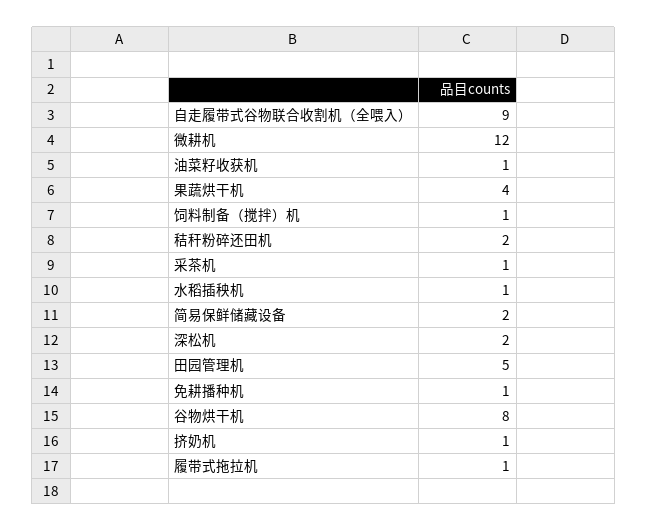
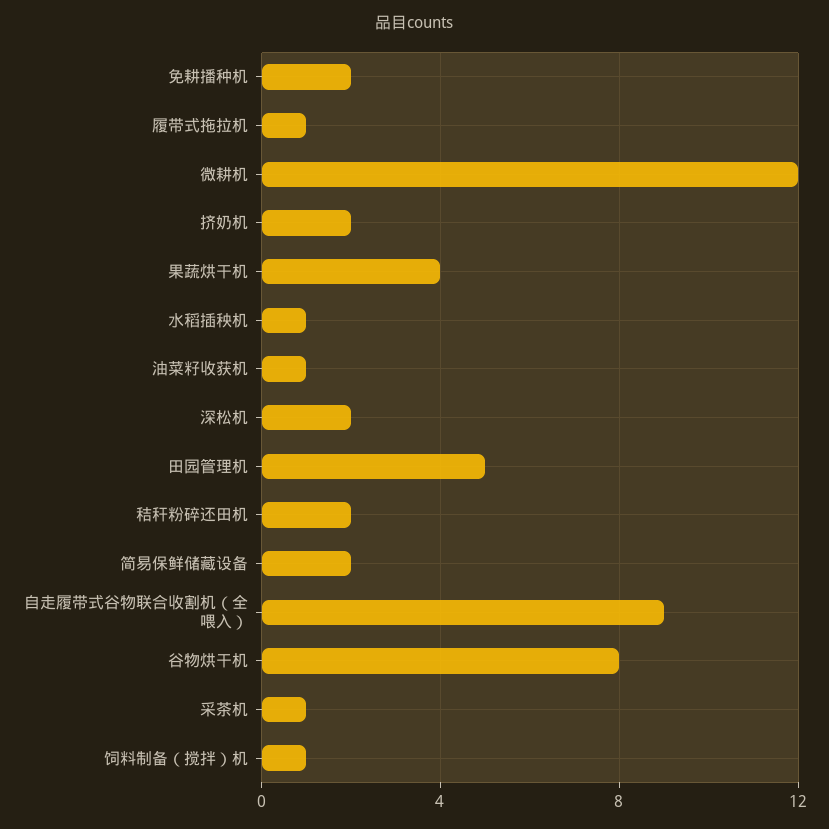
  {
    "自走履带式谷物联合收割机（全喂入）": 9,
    "微耕机": 12,
    "油菜籽收获机": 1,
    "果蔬烘干机": 4,
    "饲料制备（搅拌）机": 1,
    "秸秆粉碎还田机": 2,
    "采茶机": 1,
    "水稻插秧机": 1,
    "简易保鲜储藏设备": 2,
    "深松机": 2,
    "田园管理机": 5,
-   "免耕播种机": 1,
+   "免耕播种机": 2,
    "谷物烘干机": 8,
-   "挤奶机": 1,
+   "挤奶机": 2,
    "履带式拖拉机": 1
  }

